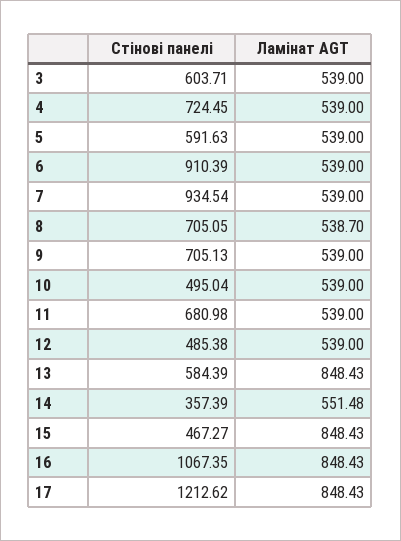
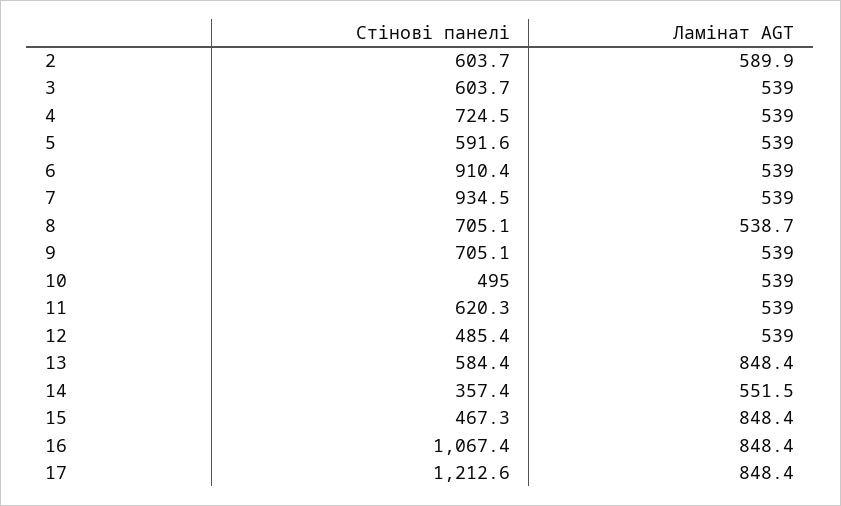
  {
    "Стінові панелі": {
      "3": 603.71,
      "4": 724.45,
      "5": 591.63,
      "6": 910.39,
      "7": 934.54,
      "8": 705.05,
      "9": 705.13,
      "10": 495.04,
-     "11": 680.98,
+     "11": 620.3,
      "12": 485.38,
      "13": 584.39,
      "14": 357.39,
      "15": 467.27,
      "16": 1067.35,
-     "17": 1212.62
+     "17": 1212.62,
+     "2": 603.7
    },
    "Ламінат AGT": {
      "3": 539,
      "4": 539,
      "5": 539,
      "6": 539,
      "7": 539,
      "8": 538.7,
      "9": 539,
      "10": 539,
      "11": 539,
      "12": 539,
      "13": 848.43,
      "14": 551.48,
      "15": 848.43,
      "16": 848.43,
-     "17": 848.43
+     "17": 848.43,
+     "2": 589.9
    }
  }

